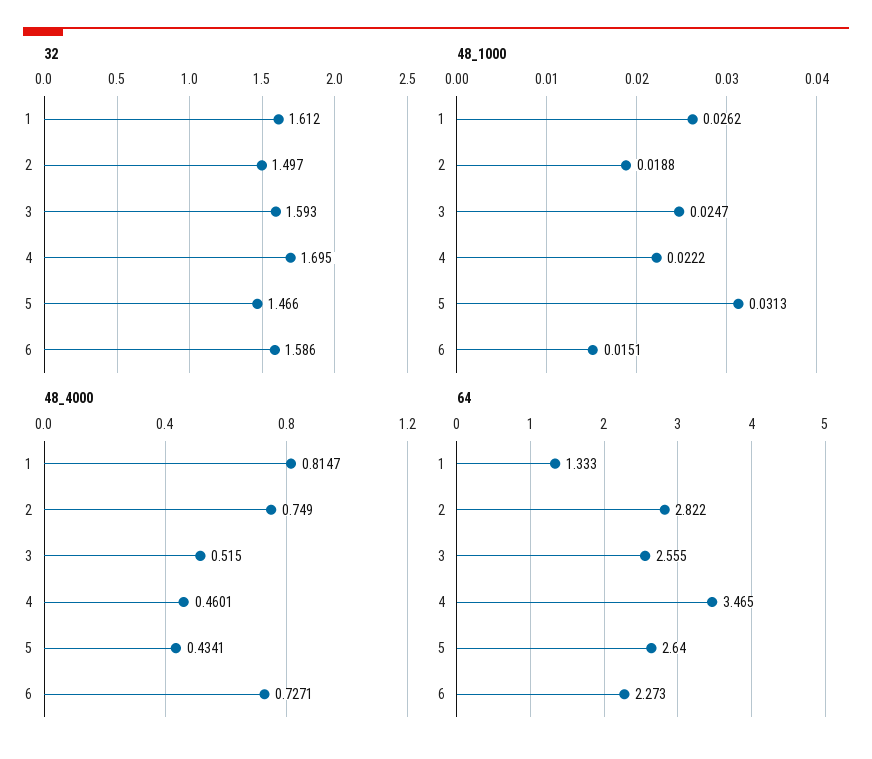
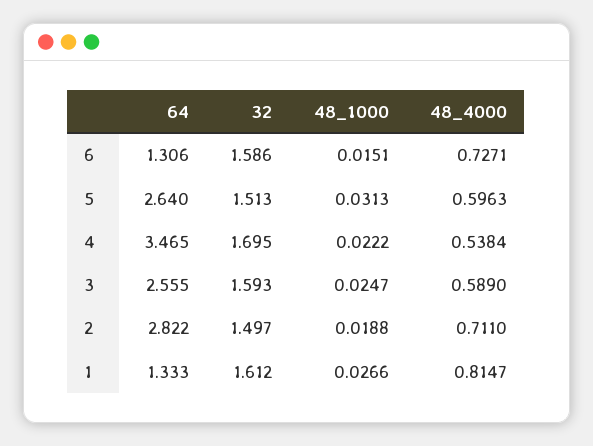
  {
    "32": {
      "1": 1.612,
      "2": 1.497,
      "3": 1.593,
      "4": 1.695,
-     "5": 1.466,
+     "5": 1.513,
      "6": 1.586
    },
    "48_1000": {
-     "1": 0.0262,
+     "1": 0.0266,
      "2": 0.0188,
      "3": 0.0247,
      "4": 0.0222,
      "5": 0.0313,
      "6": 0.0151
    },
    "48_4000": {
      "1": 0.8147,
-     "2": 0.749,
+     "2": 0.711,
-     "3": 0.515,
+     "3": 0.589,
-     "4": 0.4601,
+     "4": 0.5384,
-     "5": 0.4341,
+     "5": 0.5963,
      "6": 0.7271
    },
    "64": {
      "1": 1.333,
      "2": 2.822,
      "3": 2.555,
      "4": 3.465,
      "5": 2.64,
-     "6": 2.273
+     "6": 1.306
    }
  }

